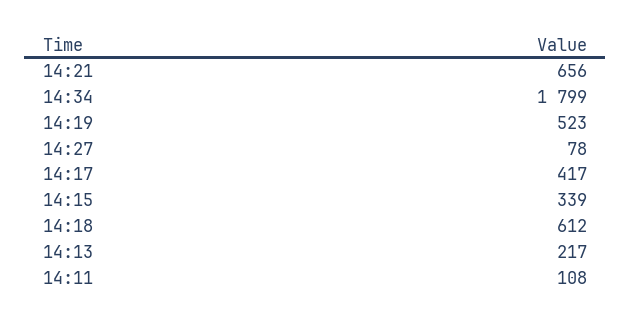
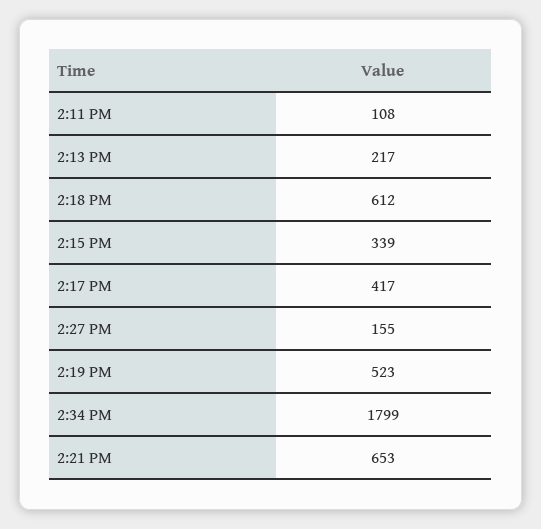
  {
-   "14:21": 656,
+   "14:21": 653,
    "14:34": 1799,
    "14:19": 523,
-   "14:27": 78,
+   "14:27": 155,
    "14:17": 417,
    "14:15": 339,
    "14:18": 612,
    "14:13": 217,
    "14:11": 108
  }

